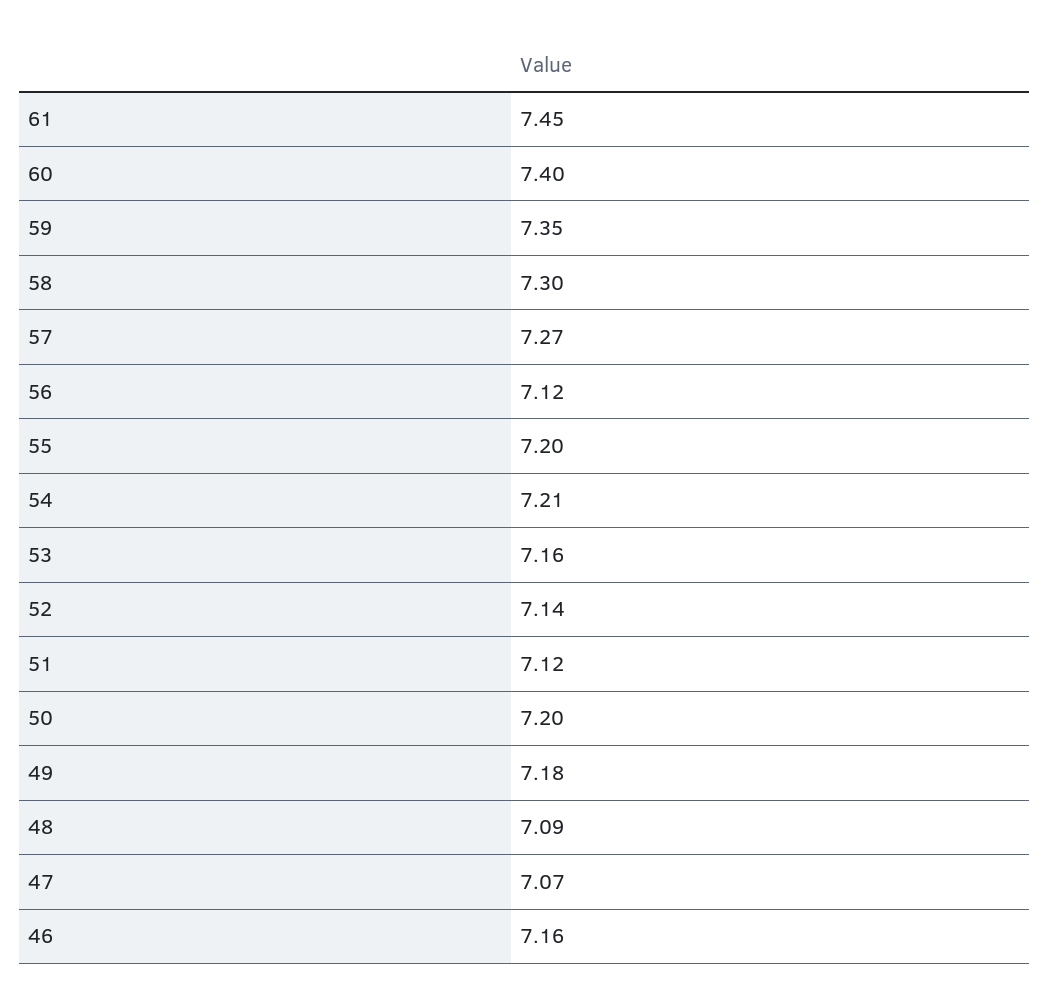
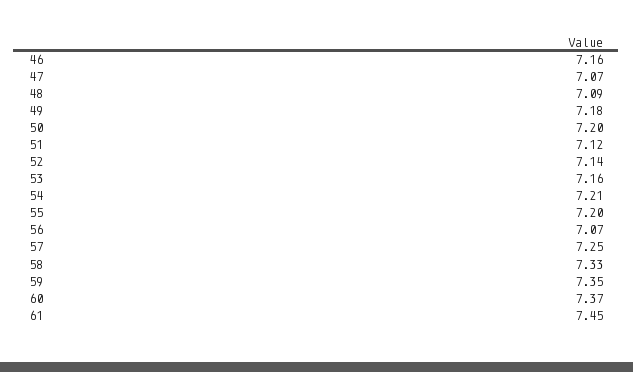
  {
    "61": 7.45,
-   "60": 7.4,
+   "60": 7.37,
    "59": 7.35,
-   "58": 7.3,
+   "58": 7.33,
-   "57": 7.27,
+   "57": 7.25,
-   "56": 7.12,
+   "56": 7.07,
    "55": 7.2,
    "54": 7.21,
    "53": 7.16,
    "52": 7.14,
    "51": 7.12,
    "50": 7.2,
    "49": 7.18,
    "48": 7.09,
    "47": 7.07,
    "46": 7.16
  }

